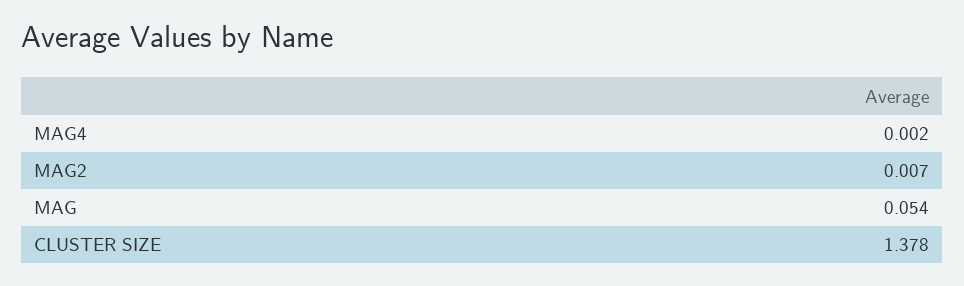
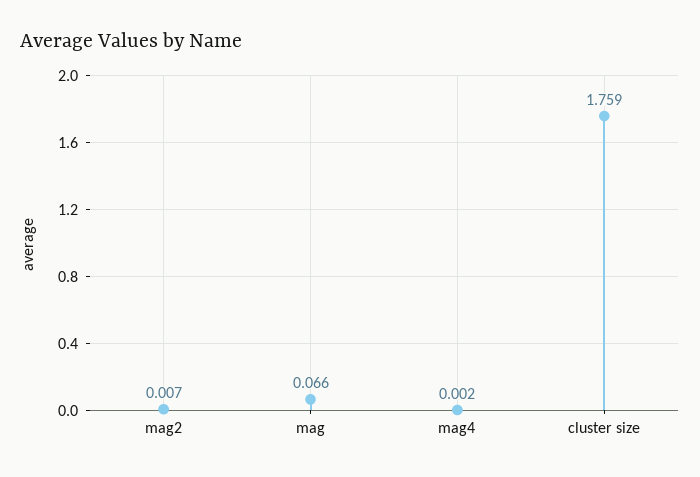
  {
    "MAG4": 0.002,
    "MAG2": 0.007,
-   "MAG": 0.054,
+   "MAG": 0.066,
-   "CLUSTER SIZE": 1.378
+   "CLUSTER SIZE": 1.759
  }

